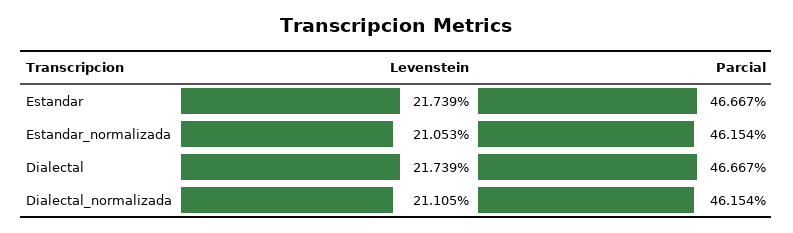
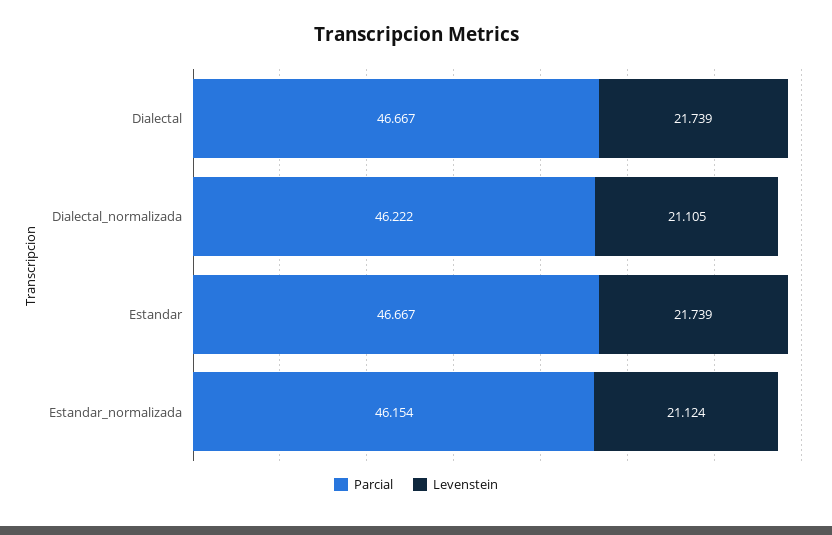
  {
    "Levenstein": {
      "Estandar": 21.739,
-     "Estandar_normalizada": 21.053,
+     "Estandar_normalizada": 21.124,
      "Dialectal": 21.739,
      "Dialectal_normalizada": 21.105
    },
    "Parcial": {
      "Estandar": 46.667,
      "Estandar_normalizada": 46.154,
      "Dialectal": 46.667,
-     "Dialectal_normalizada": 46.154
+     "Dialectal_normalizada": 46.222
    }
  }

